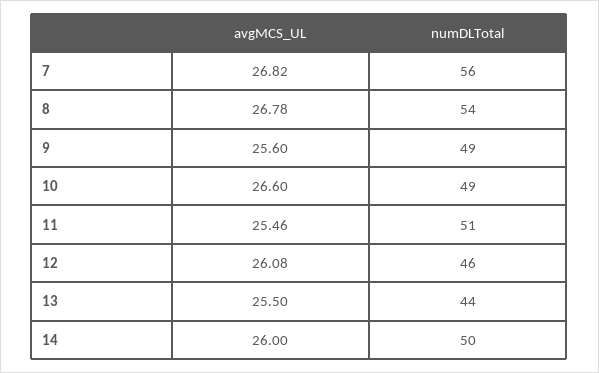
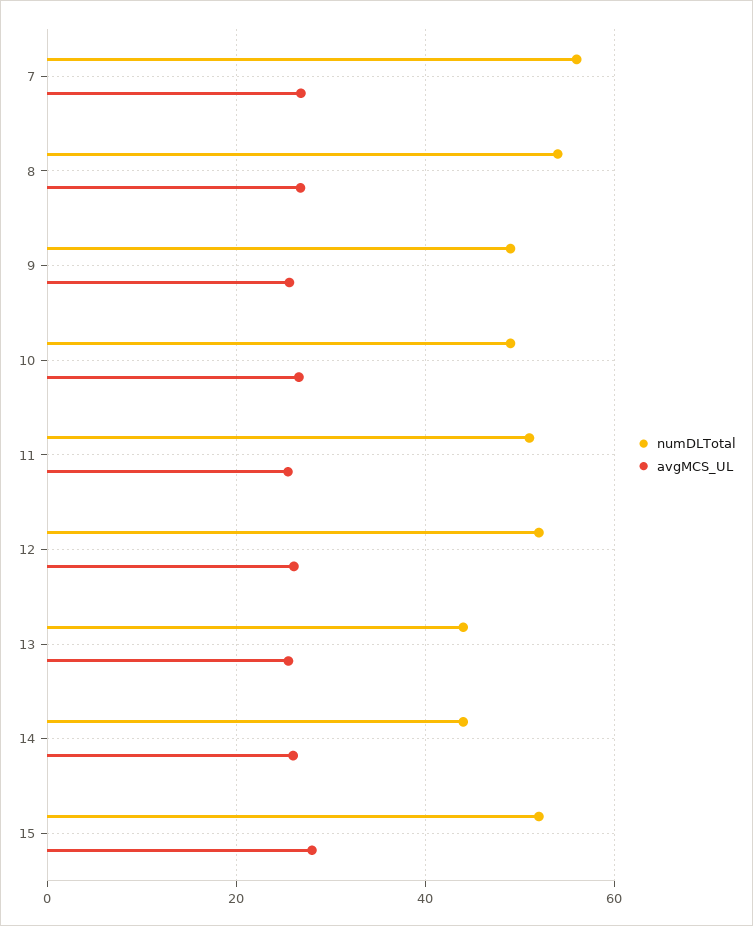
  {
    "avgMCS_UL": {
      "7": 26.82,
      "8": 26.78,
      "9": 25.6,
      "10": 26.6,
      "11": 25.46,
      "12": 26.08,
      "13": 25.5,
-     "14": 26
+     "14": 26,
+     "15": 28
    },
    "numDLTotal": {
      "7": 56,
      "8": 54,
      "9": 49,
      "10": 49,
      "11": 51,
-     "12": 46,
+     "12": 52,
      "13": 44,
-     "14": 50
+     "14": 44,
+     "15": 52
    }
  }

